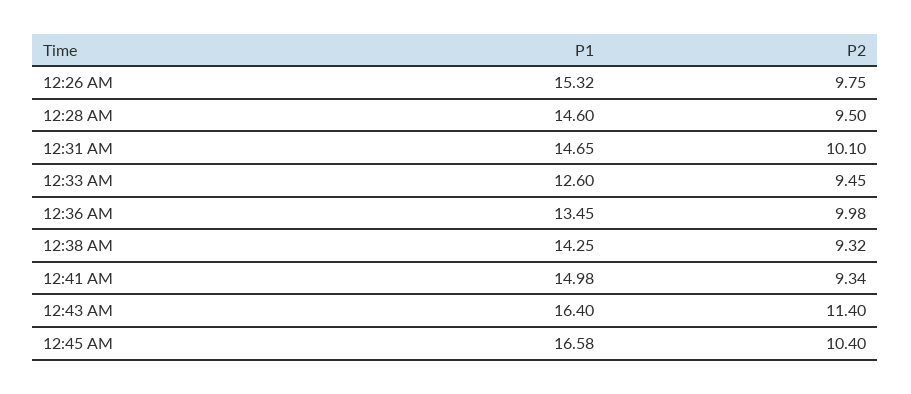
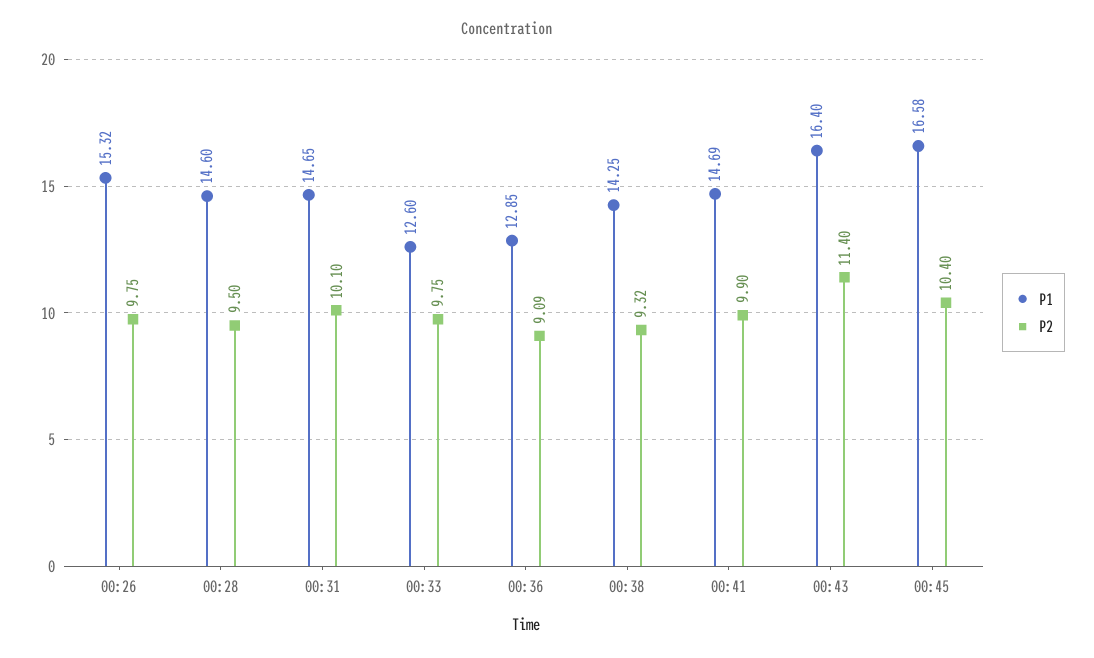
  {
    "P1": {
      "12:26 AM": 15.32,
      "12:28 AM": 14.6,
      "12:31 AM": 14.65,
      "12:33 AM": 12.6,
-     "12:36 AM": 13.45,
+     "12:36 AM": 12.85,
      "12:38 AM": 14.25,
-     "12:41 AM": 14.98,
+     "12:41 AM": 14.69,
      "12:43 AM": 16.4,
      "12:45 AM": 16.58
    },
    "P2": {
      "12:26 AM": 9.75,
      "12:28 AM": 9.5,
      "12:31 AM": 10.1,
-     "12:33 AM": 9.45,
+     "12:33 AM": 9.75,
-     "12:36 AM": 9.98,
+     "12:36 AM": 9.09,
      "12:38 AM": 9.32,
-     "12:41 AM": 9.34,
+     "12:41 AM": 9.9,
      "12:43 AM": 11.4,
      "12:45 AM": 10.4
    }
  }

